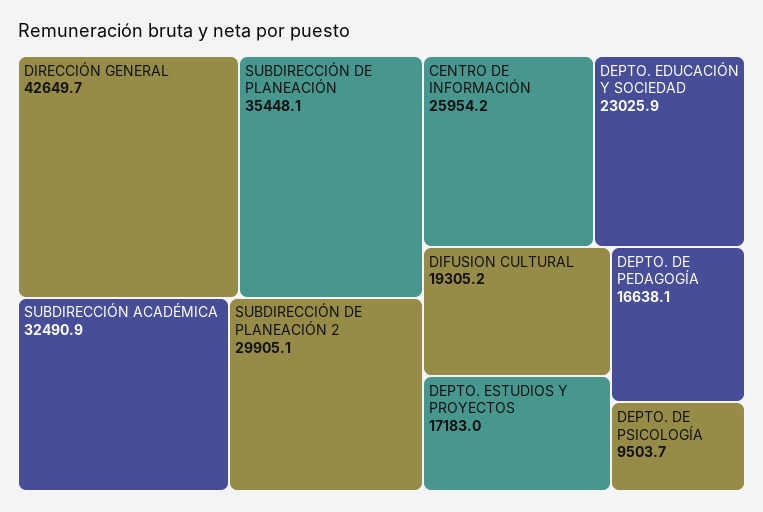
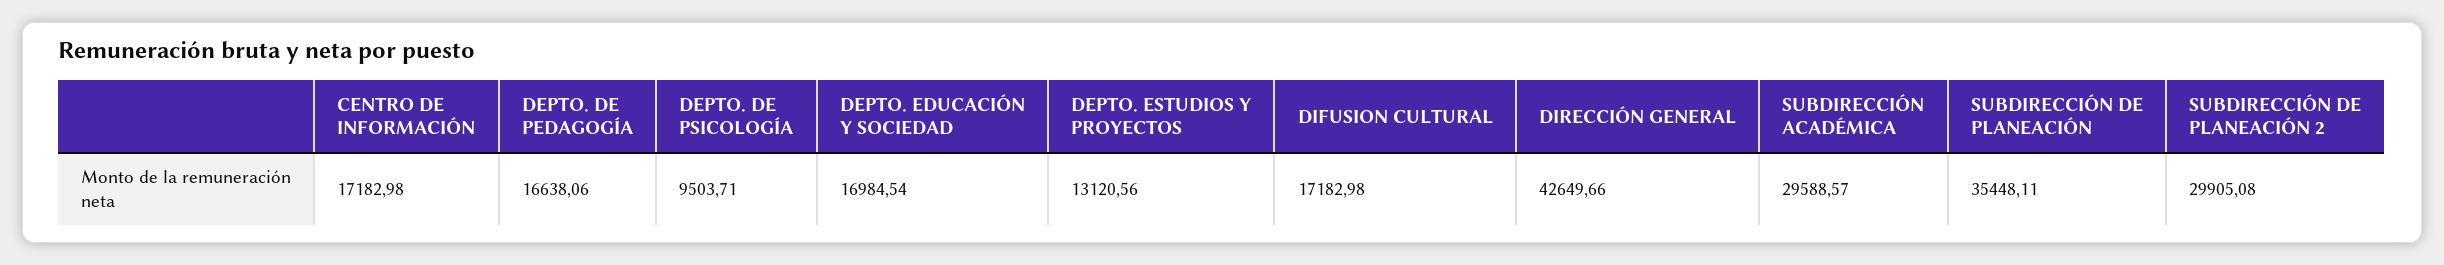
  {
    "DIRECCIÓN GENERAL": 42649.66,
    "SUBDIRECCIÓN DE PLANEACIÓN": 35448.11,
-   "SUBDIRECCIÓN ACADÉMICA": 32490.9,
+   "SUBDIRECCIÓN ACADÉMICA": 29588.57,
    "SUBDIRECCIÓN DE PLANEACIÓN 2": 29905.08,
-   "CENTRO DE INFORMACIÓN": 25954.2,
+   "CENTRO DE INFORMACIÓN": 17182.98,
-   "DEPTO. EDUCACIÓN Y SOCIEDAD": 23025.9,
+   "DEPTO. EDUCACIÓN Y SOCIEDAD": 16984.54,
-   "DIFUSION CULTURAL": 19305.2,
+   "DIFUSION CULTURAL": 17182.98,
-   "DEPTO. ESTUDIOS Y PROYECTOS": 17183,
+   "DEPTO. ESTUDIOS Y PROYECTOS": 13120.56,
    "DEPTO. DE PEDAGOGÍA": 16638.06,
    "DEPTO. DE PSICOLOGÍA": 9503.71
  }

